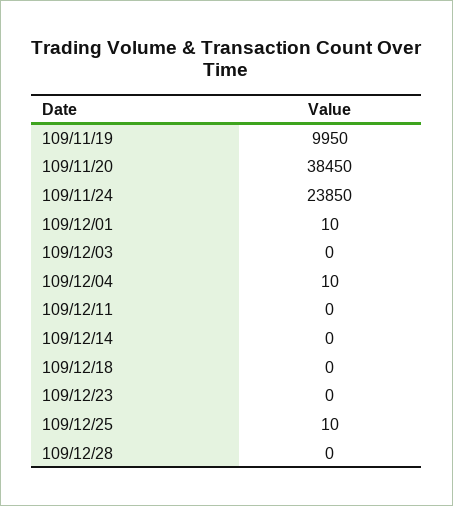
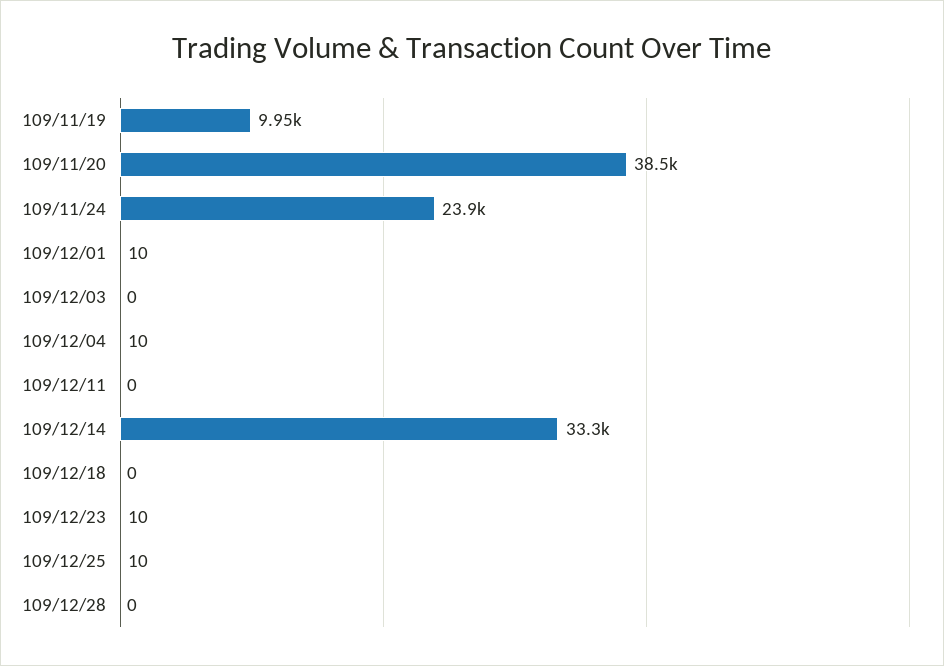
  {
    "109/11/19": 9950,
    "109/11/20": 38450,
    "109/11/24": 23850,
    "109/12/01": 10,
    "109/12/03": 0,
    "109/12/04": 10,
    "109/12/11": 0,
-   "109/12/14": 0,
+   "109/12/14": 33300,
    "109/12/18": 0,
-   "109/12/23": 0,
+   "109/12/23": 10,
    "109/12/25": 10,
    "109/12/28": 0
  }

